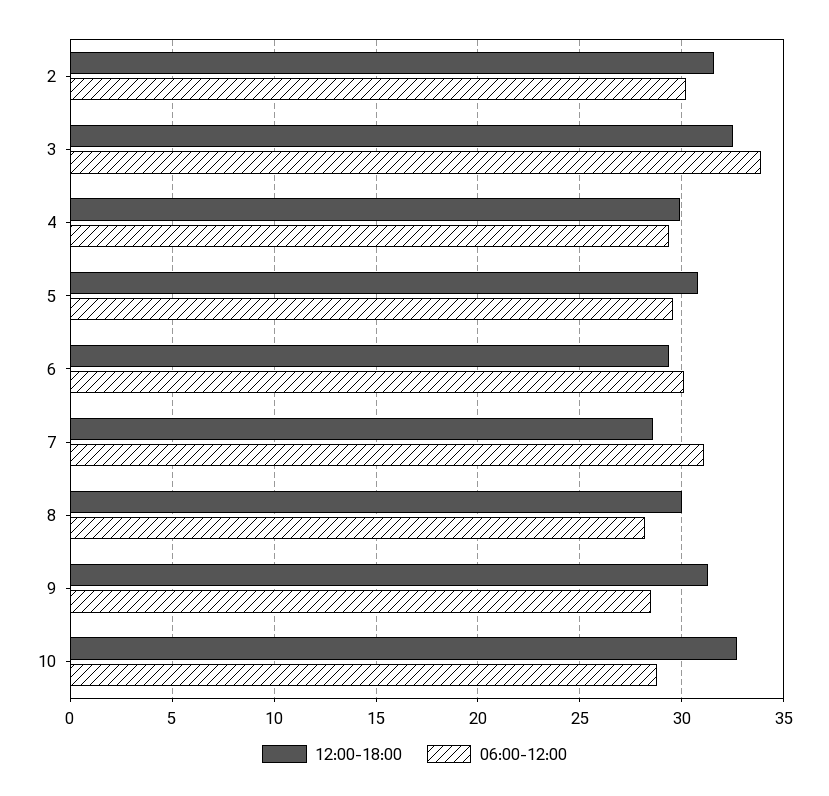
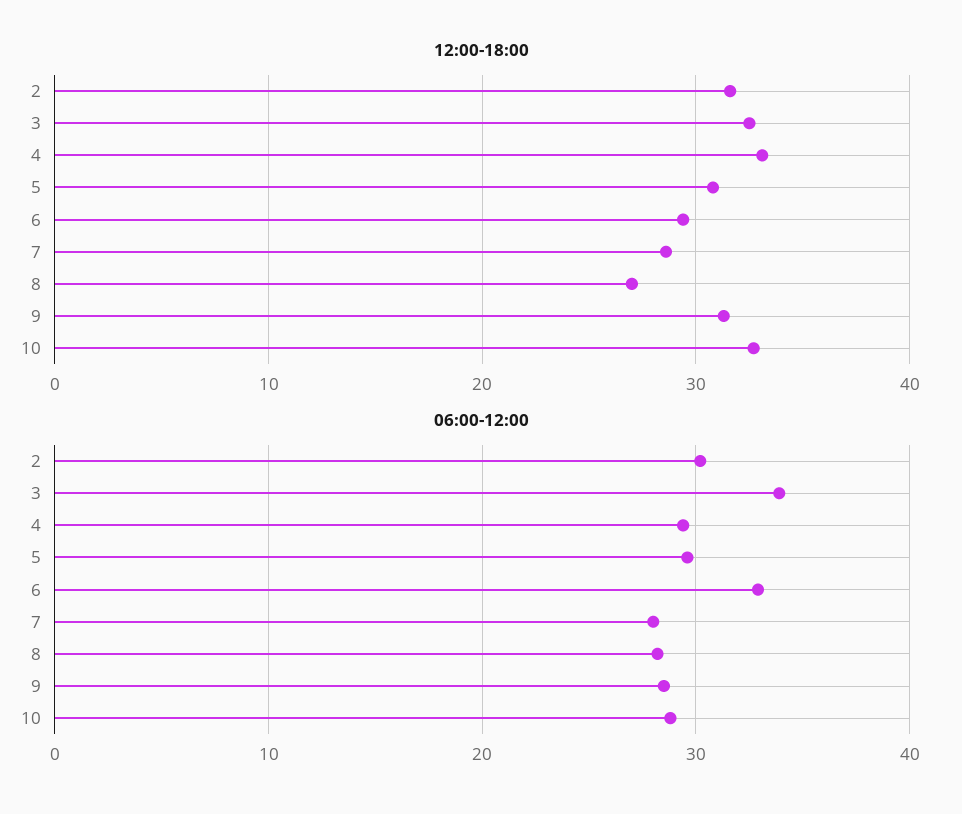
  {
    "12:00-18:00": {
      "2": 31.5,
      "3": 32.5,
-     "4": 30,
+     "4": 33,
      "5": 31,
      "6": 29.5,
      "7": 28.5,
-     "8": 30,
+     "8": 27,
      "9": 31.5,
      "10": 32.5
    },
    "06:00-12:00": {
      "2": 30,
      "3": 34,
      "4": 29.5,
      "5": 29.5,
-     "6": 30,
+     "6": 33,
-     "7": 31,
+     "7": 28,
      "8": 28,
      "9": 28.5,
      "10": 29
    }
  }

